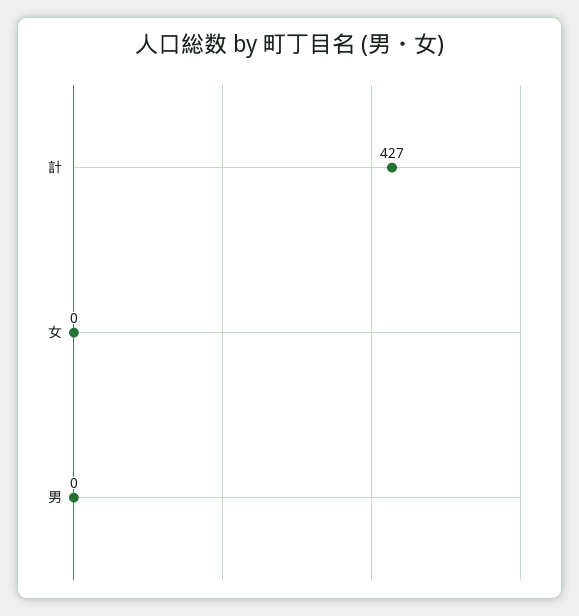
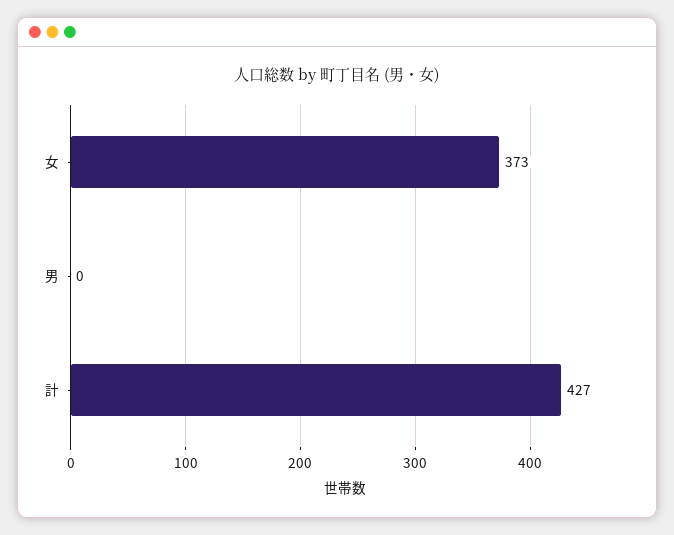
  {
    "計": 427,
-   "女": 0,
+   "女": 373,
    "男": 0
  }

